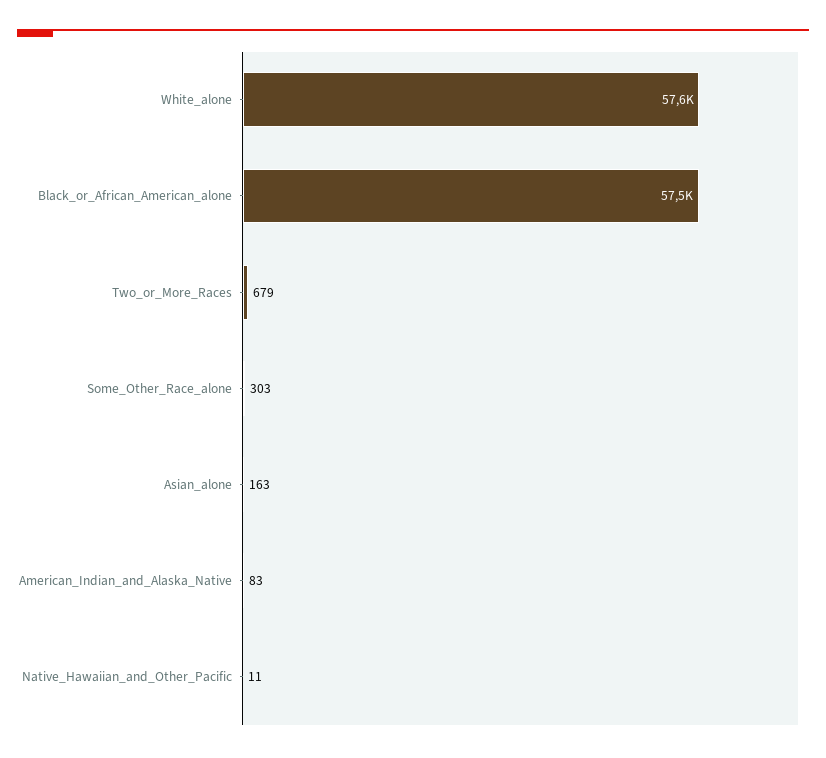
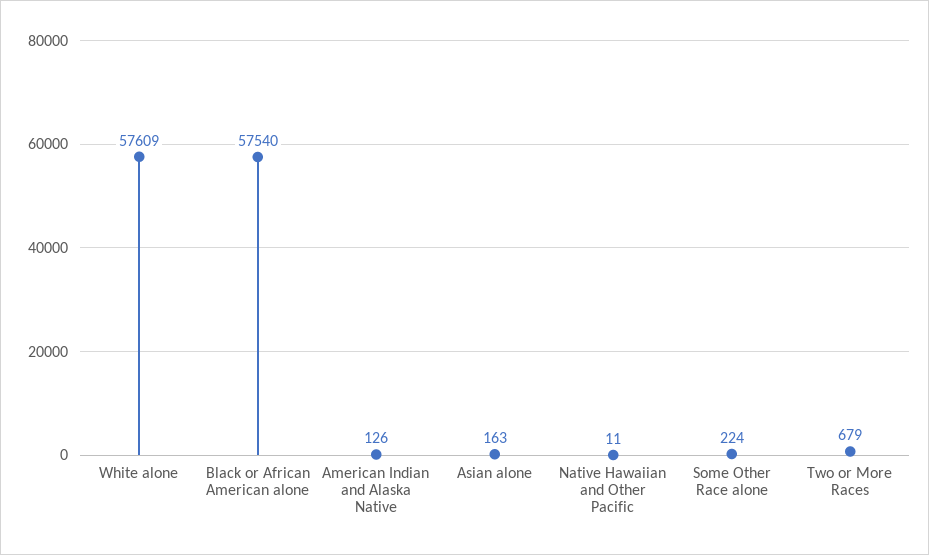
  {
    "White_alone": 57609,
    "Black_or_African_American_alone": 57540,
    "Two_or_More_Races": 679,
-   "Some_Other_Race_alone": 303,
+   "Some_Other_Race_alone": 224,
    "Asian_alone": 163,
-   "American_Indian_and_Alaska_Native": 83,
+   "American_Indian_and_Alaska_Native": 126,
    "Native_Hawaiian_and_Other_Pacific": 11
  }

